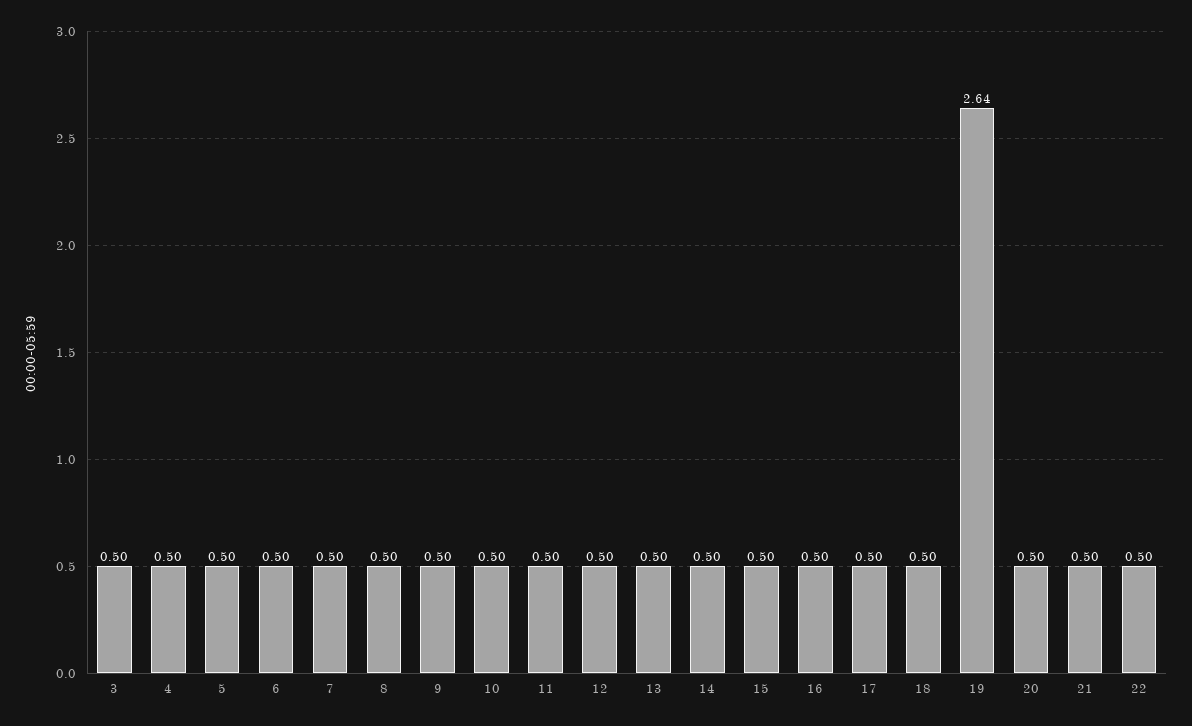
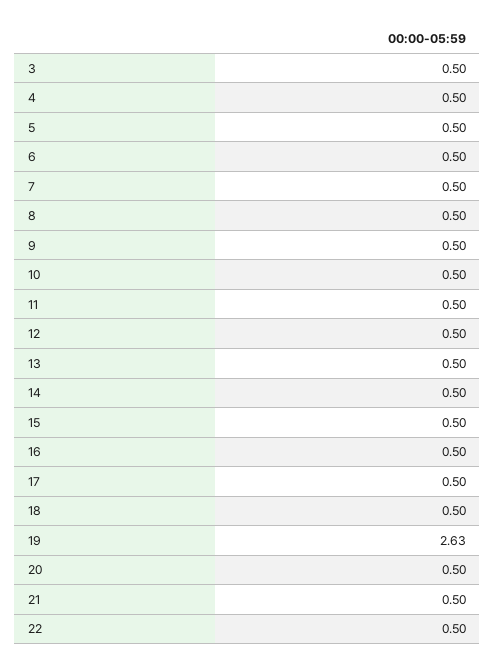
  {
    "3": 0.5,
    "4": 0.5,
    "5": 0.5,
    "6": 0.5,
    "7": 0.5,
    "8": 0.5,
    "9": 0.5,
    "10": 0.5,
    "11": 0.5,
    "12": 0.5,
    "13": 0.5,
    "14": 0.5,
    "15": 0.5,
    "16": 0.5,
    "17": 0.5,
    "18": 0.5,
-   "19": 2.64,
+   "19": 2.63,
    "20": 0.5,
    "21": 0.5,
    "22": 0.5
  }

